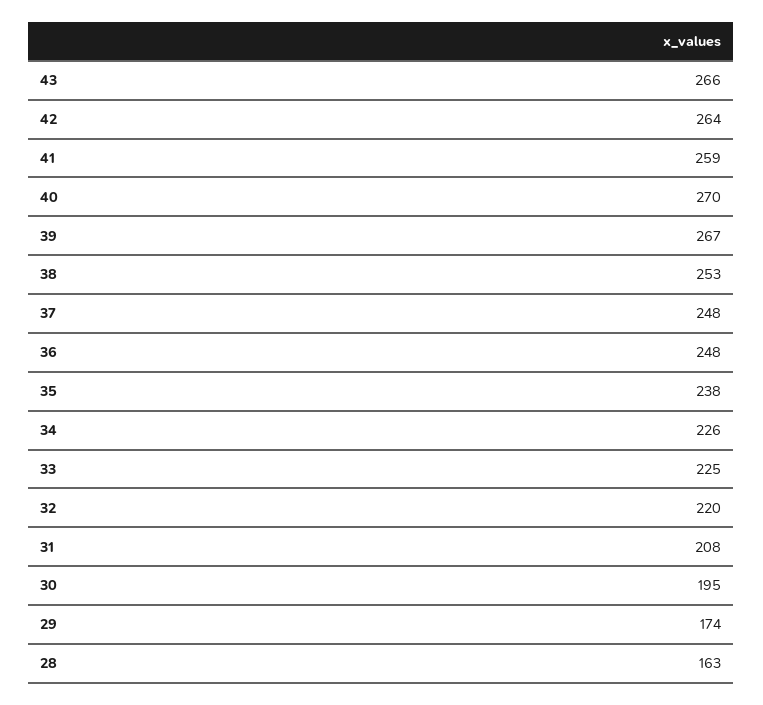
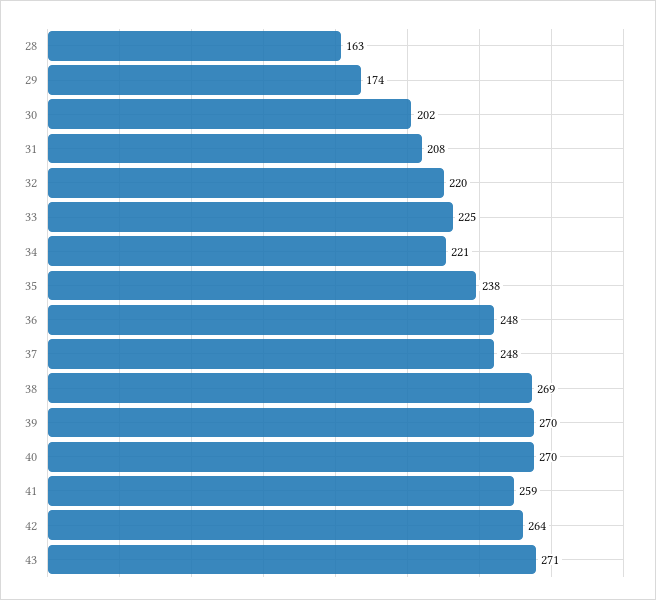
  {
-   "43": 266,
+   "43": 271,
    "42": 264,
    "41": 259,
    "40": 270,
-   "39": 267,
+   "39": 270,
-   "38": 253,
+   "38": 269,
    "37": 248,
    "36": 248,
    "35": 238,
-   "34": 226,
+   "34": 221,
    "33": 225,
    "32": 220,
    "31": 208,
-   "30": 195,
+   "30": 202,
    "29": 174,
    "28": 163
  }

